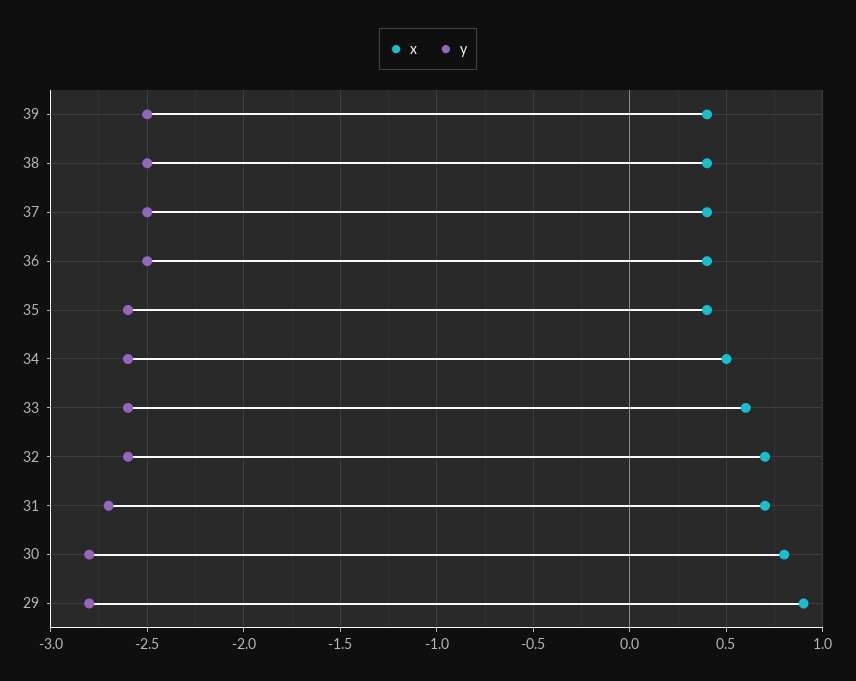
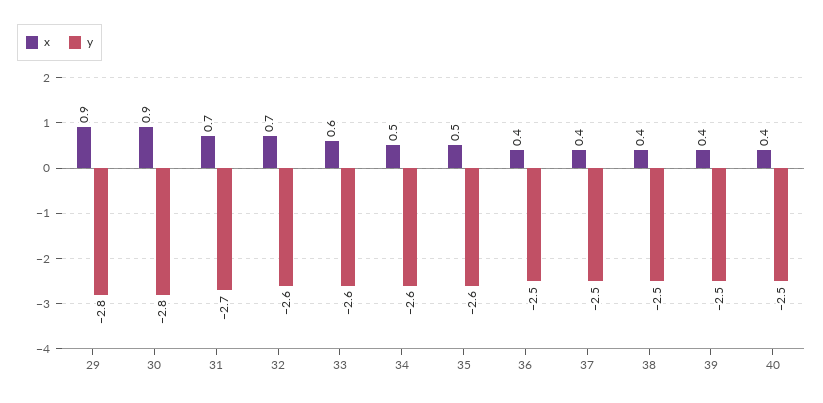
  {
    "x": {
      "39": 0.4,
      "38": 0.4,
      "37": 0.4,
      "36": 0.4,
-     "35": 0.4,
+     "35": 0.5,
      "34": 0.5,
      "33": 0.6,
      "32": 0.7,
      "31": 0.7,
-     "30": 0.8,
+     "30": 0.9,
-     "29": 0.9
+     "29": 0.9,
+     "40": 0.4
    },
    "y": {
      "39": -2.5,
      "38": -2.5,
      "37": -2.5,
      "36": -2.5,
      "35": -2.6,
      "34": -2.6,
      "33": -2.6,
      "32": -2.6,
      "31": -2.7,
      "30": -2.8,
-     "29": -2.8
+     "29": -2.8,
+     "40": -2.5
    }
  }

